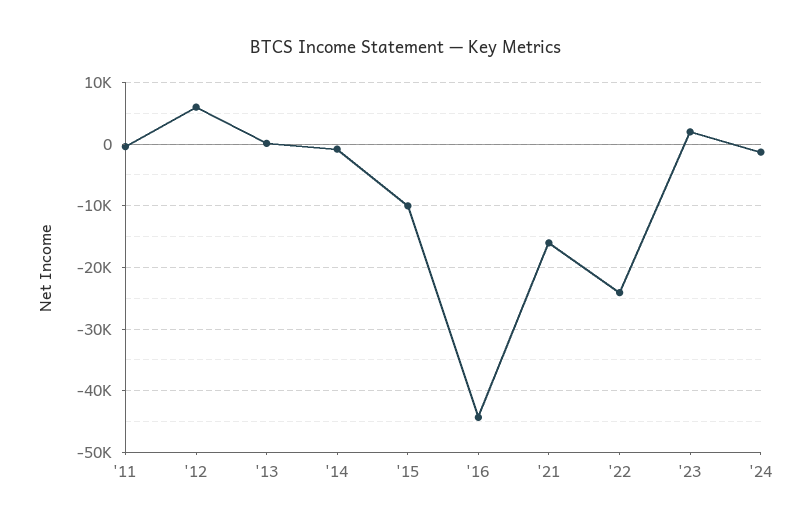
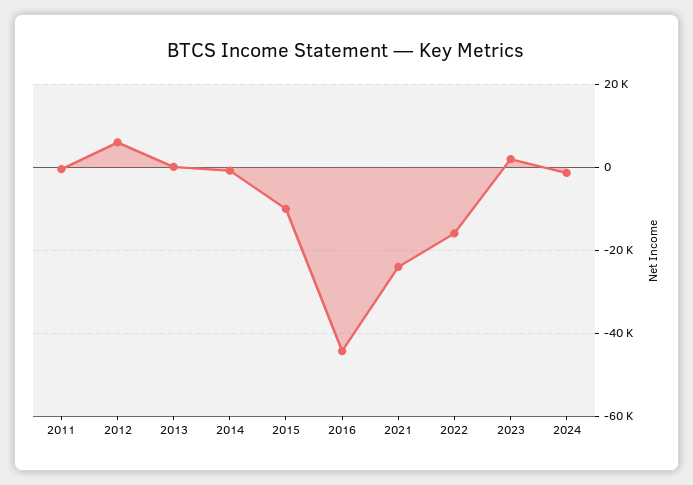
  {
    "'11": 0,
    "'12": 6000,
    "'13": 0,
    "'14": -1000,
    "'15": -10000,
    "'16": -44000,
-   "'21": -16000,
+   "'21": -24000,
-   "'22": -24000,
+   "'22": -16000,
    "'23": 2000,
    "'24": -1000
  }

